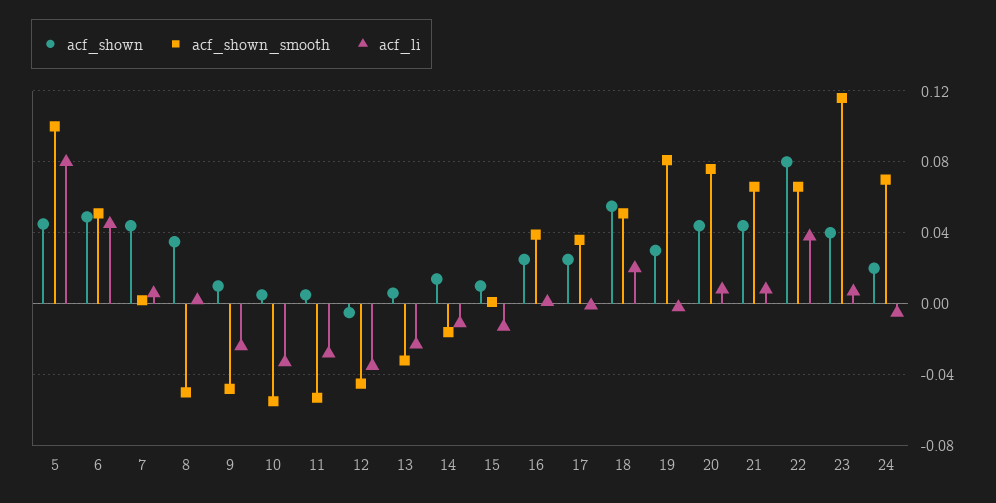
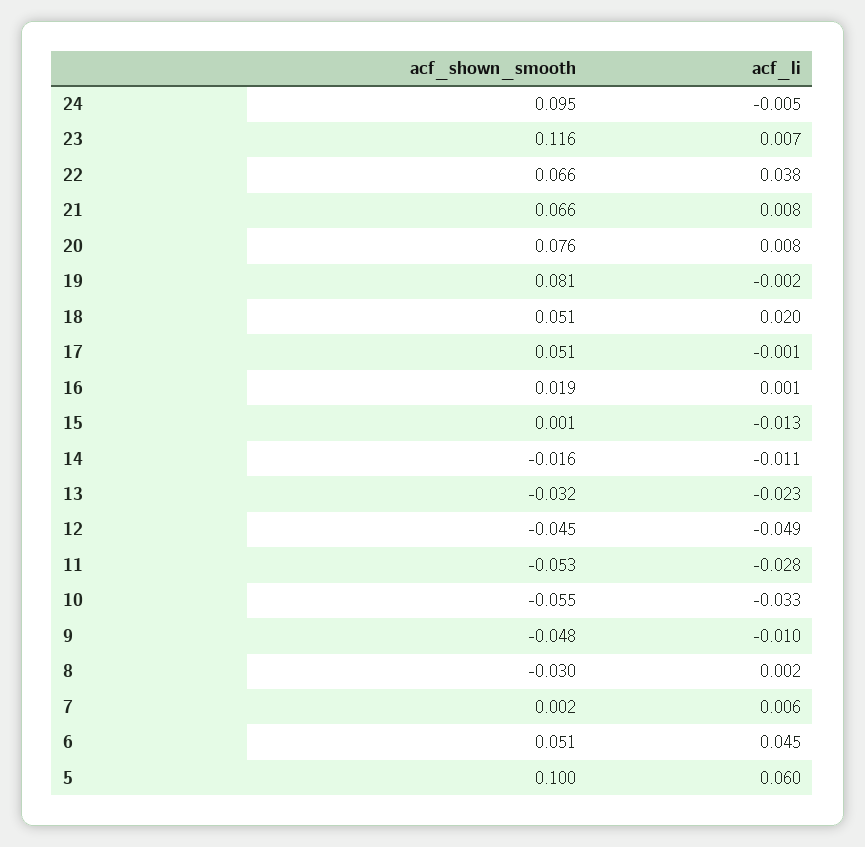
  {
-   "acf_shown": {
-     "5": 0.045,
-     "6": 0.05,
-     "7": 0.045,
-     "8": 0.035,
-     "9": 0.01,
-     "10": 0.005,
-     "11": 0.005,
-     "12": -0.005,
-     "13": 0.005,
-     "14": 0.015,
-     "15": 0.01,
-     "16": 0.025,
-     "17": 0.025,
-     "18": 0.055,
-     "19": 0.03,
-     "20": 0.045,
-     "21": 0.045,
-     "22": 0.08,
-     "23": 0.04,
-     "24": 0.02
-   },
    "acf_shown_smooth": {
      "5": 0.1,
      "6": 0.051,
      "7": 0.002,
-     "8": -0.05,
+     "8": -0.03,
      "9": -0.048,
      "10": -0.055,
      "11": -0.053,
      "12": -0.045,
      "13": -0.032,
      "14": -0.016,
      "15": 0.001,
-     "16": 0.04,
+     "16": 0.019,
-     "17": 0.035,
+     "17": 0.051,
      "18": 0.051,
      "19": 0.081,
      "20": 0.076,
      "21": 0.066,
      "22": 0.066,
      "23": 0.116,
-     "24": 0.07
+     "24": 0.095
    },
    "acf_li": {
-     "5": 0.08,
+     "5": 0.06,
      "6": 0.045,
      "7": 0.006,
      "8": 0.002,
-     "9": -0.025,
+     "9": -0.01,
      "10": -0.033,
      "11": -0.028,
-     "12": -0.035,
+     "12": -0.049,
      "13": -0.023,
      "14": -0.011,
      "15": -0.013,
      "16": 0.001,
      "17": -0.001,
      "18": 0.02,
      "19": -0.002,
      "20": 0.008,
      "21": 0.008,
      "22": 0.038,
      "23": 0.007,
      "24": -0.005
    }
  }

